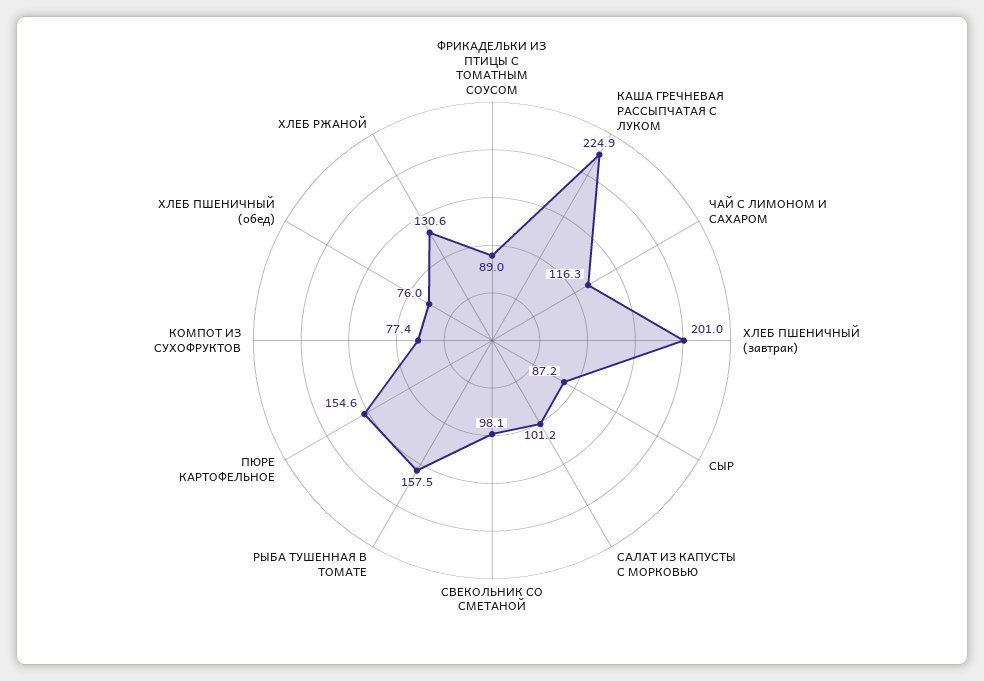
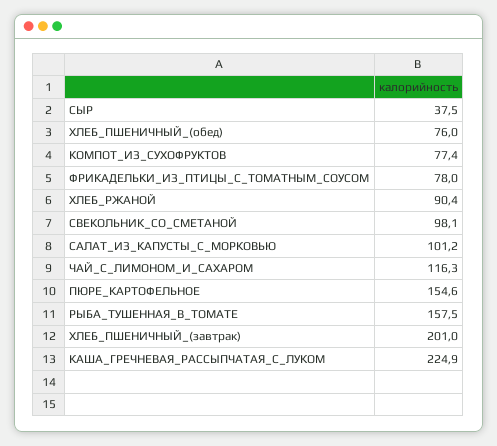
  {
-   "ФРИКАДЕЛЬКИ ИЗ ПТИЦЫ С ТОМАТНЫМ СОУСОМ": 89,
+   "ФРИКАДЕЛЬКИ ИЗ ПТИЦЫ С ТОМАТНЫМ СОУСОМ": 78,
    "КАША ГРЕЧНЕВАЯ РАССЫПЧАТАЯ С ЛУКОМ": 224.9,
    "ЧАЙ С ЛИМОНОМ И САХАРОМ": 116.3,
    "ХЛЕБ ПШЕНИЧНЫЙ (завтрак)": 201,
-   "СЫР": 87.2,
+   "СЫР": 37.5,
    "САЛАТ ИЗ КАПУСТЫ С МОРКОВЬЮ": 101.2,
    "СВЕКОЛЬНИК СО СМЕТАНОЙ": 98.1,
    "РЫБА ТУШЕННАЯ В ТОМАТЕ": 157.5,
    "ПЮРЕ КАРТОФЕЛЬНОЕ": 154.6,
    "КОМПОТ ИЗ СУХОФРУКТОВ": 77.4,
    "ХЛЕБ ПШЕНИЧНЫЙ (обед)": 76,
-   "ХЛЕБ РЖАНОЙ": 130.6
+   "ХЛЕБ РЖАНОЙ": 90.4
  }

